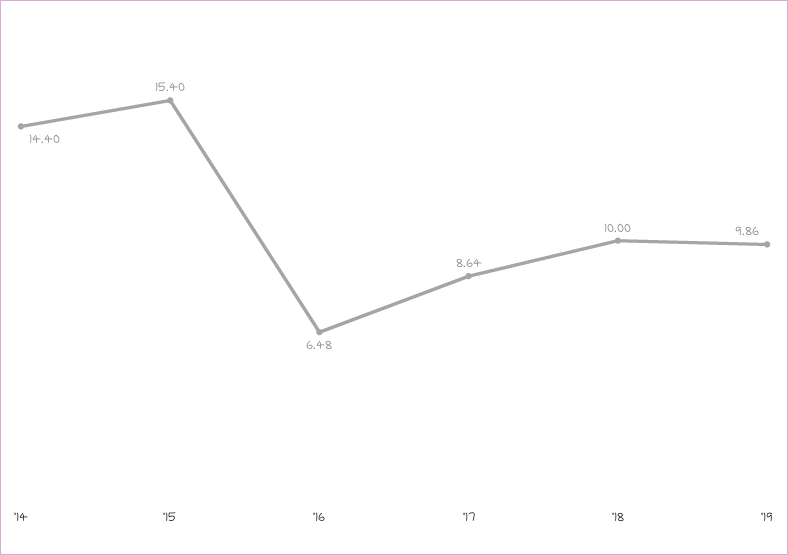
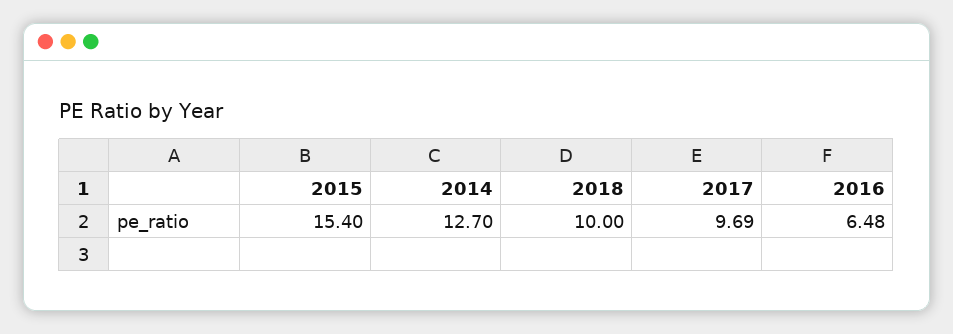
  {
-   "'14": 14.4,
+   "'14": 12.7,
    "'15": 15.4,
    "'16": 6.48,
-   "'17": 8.64,
+   "'17": 9.69,
-   "'18": 10,
+   "'18": 10
-   "'19": 9.86
  }

